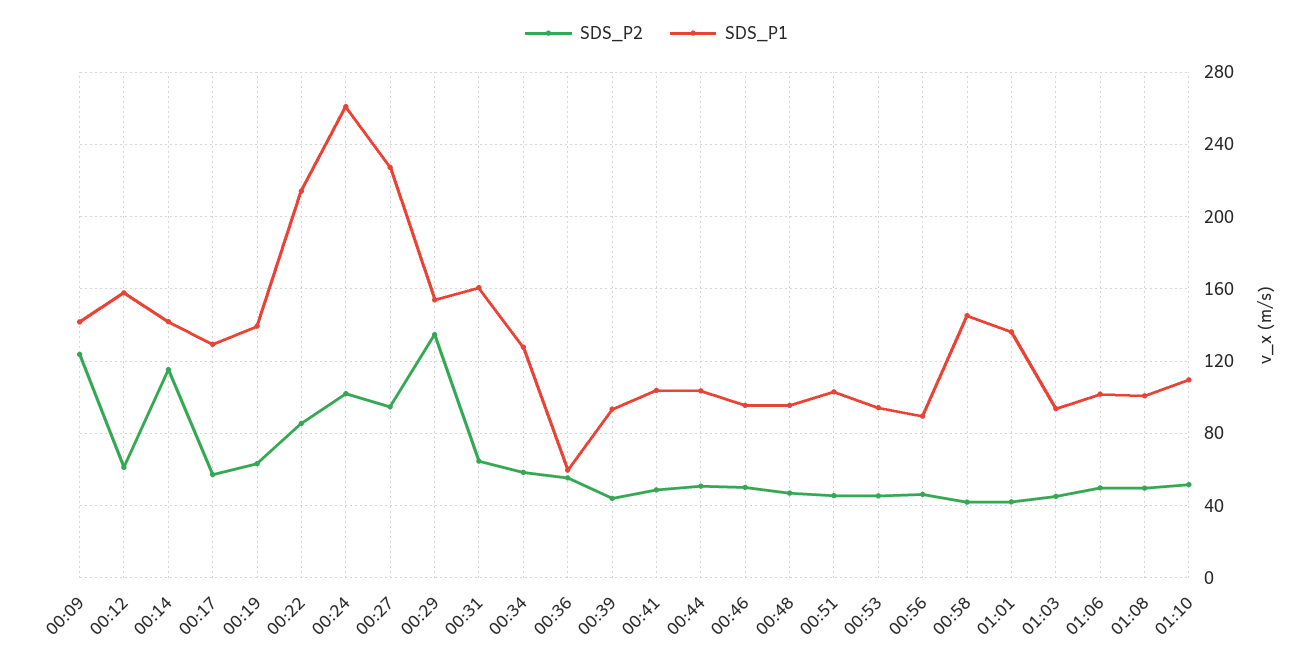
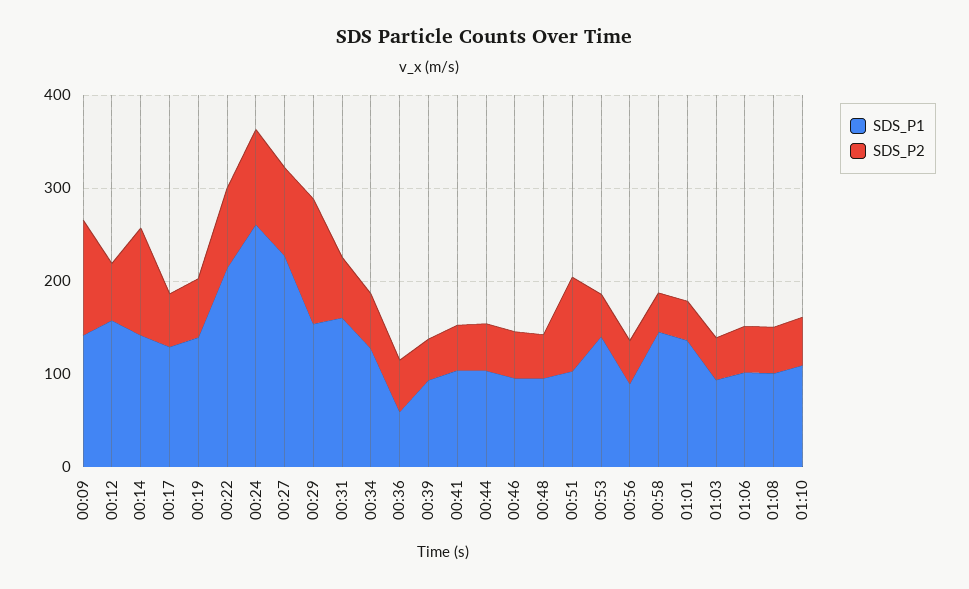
  {
    "SDS_P2": {
      "00:09": 125,
      "00:12": 60,
      "00:14": 115,
      "00:17": 55,
      "00:19": 65,
      "00:22": 85,
      "00:24": 100,
      "00:27": 95,
      "00:29": 135,
      "00:31": 65,
      "00:34": 60,
      "00:36": 55,
      "00:39": 45,
      "00:41": 50,
      "00:44": 50,
      "00:46": 50,
      "00:48": 45,
-     "00:51": 45,
+     "00:51": 100,
      "00:53": 45,
      "00:56": 45,
      "00:58": 40,
      "01:01": 40,
      "01:03": 45,
      "01:06": 50,
      "01:08": 50,
      "01:10": 50
    },
    "SDS_P1": {
      "00:09": 140,
      "00:12": 160,
      "00:14": 140,
      "00:17": 130,
      "00:19": 140,
      "00:22": 215,
      "00:24": 260,
      "00:27": 225,
      "00:29": 155,
      "00:31": 160,
      "00:34": 130,
      "00:36": 60,
      "00:39": 95,
      "00:41": 105,
      "00:44": 105,
      "00:46": 95,
      "00:48": 95,
      "00:51": 105,
-     "00:53": 95,
+     "00:53": 140,
      "00:56": 90,
      "00:58": 145,
      "01:01": 135,
      "01:03": 95,
      "01:06": 100,
      "01:08": 100,
      "01:10": 110
    }
  }

